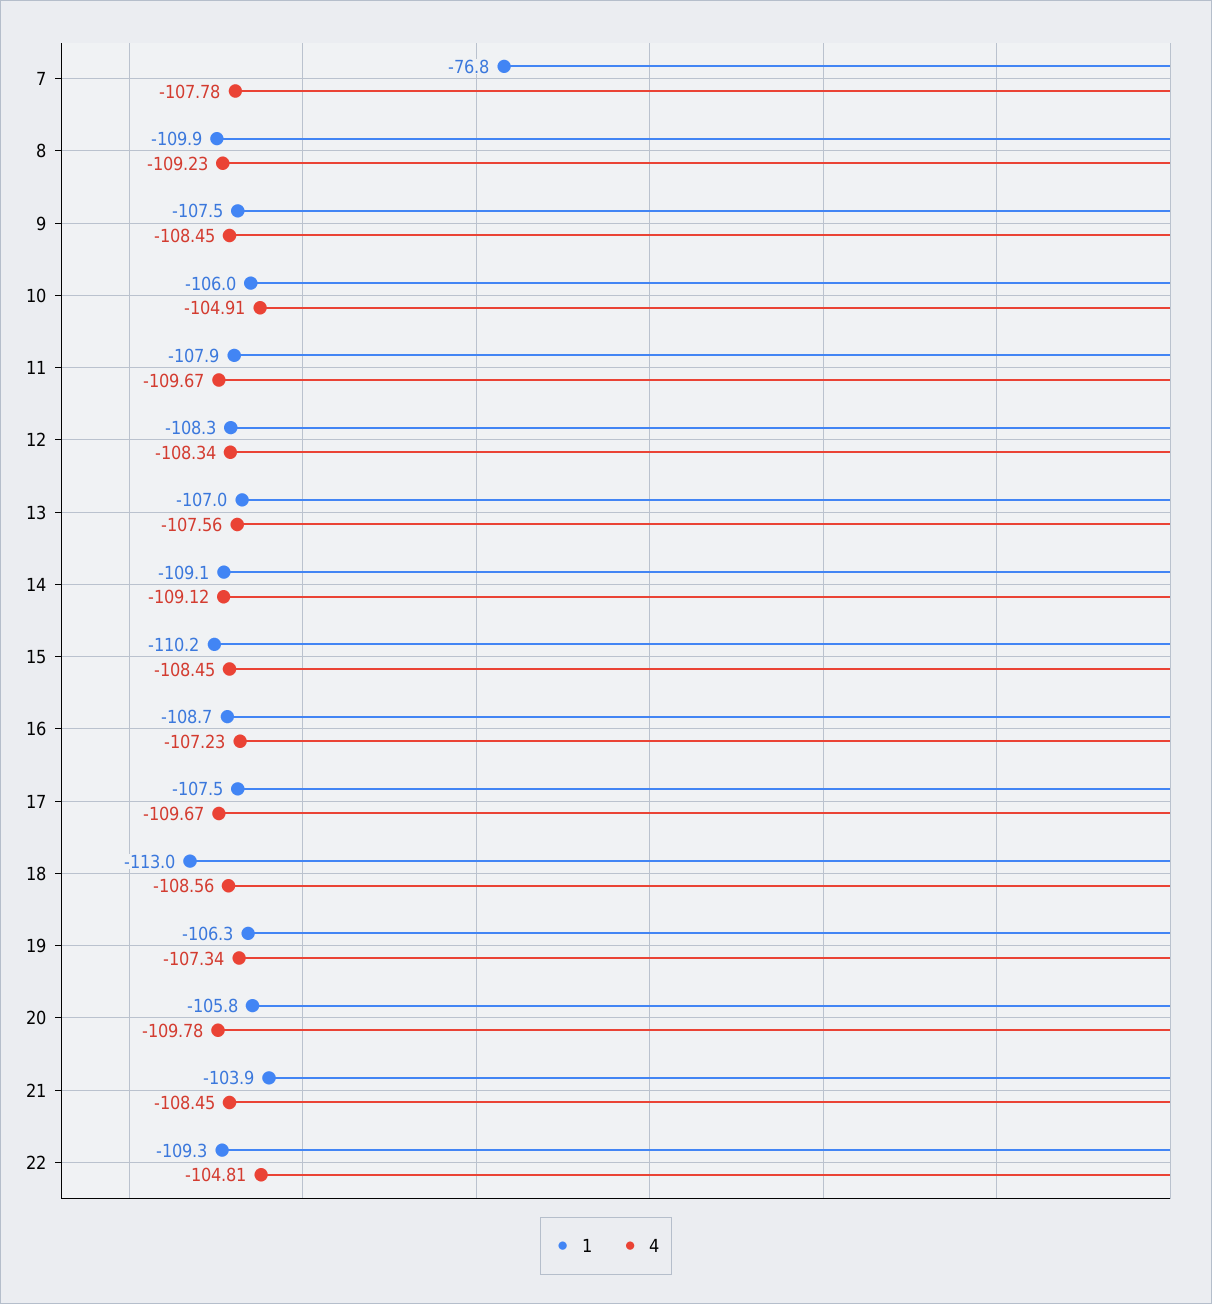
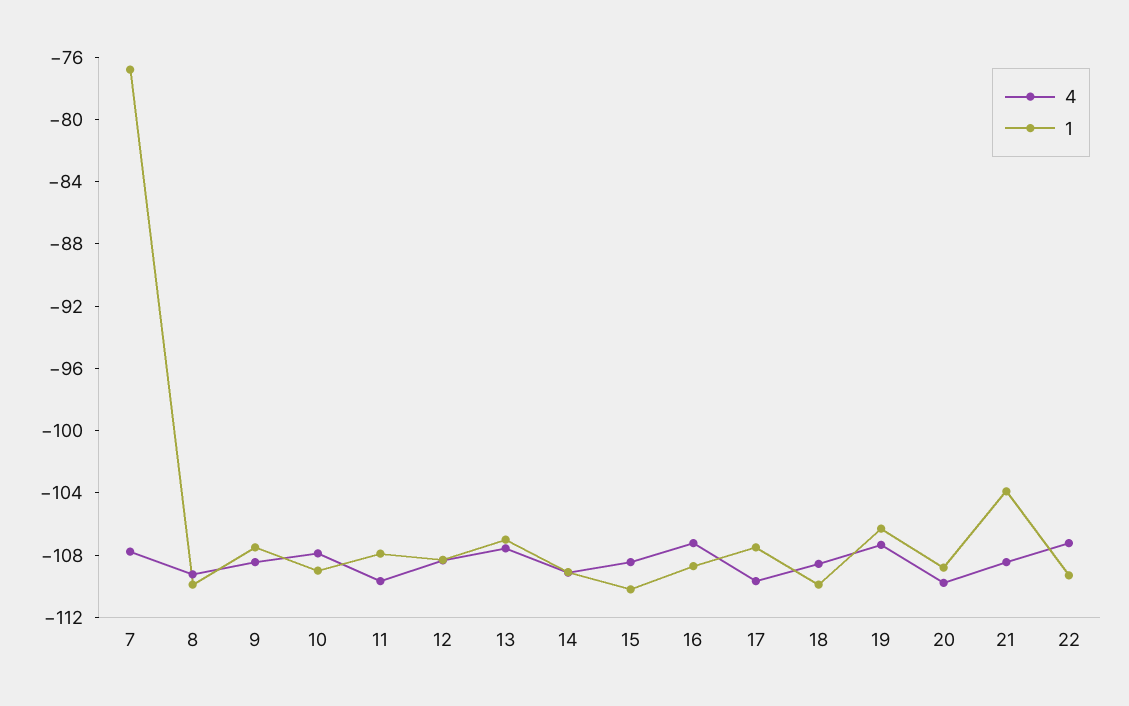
  {
    "1": {
      "7": -76.8,
      "8": -109.9,
      "9": -107.5,
-     "10": -106,
+     "10": -109,
      "11": -107.9,
      "12": -108.3,
      "13": -107,
      "14": -109.1,
      "15": -110.2,
      "16": -108.7,
      "17": -107.5,
-     "18": -113,
+     "18": -110,
      "19": -106.3,
-     "20": -105.8,
+     "20": -109,
      "21": -103.9,
      "22": -109.3
    },
    "4": {
      "7": -107.78,
      "8": -109.23,
      "9": -108.45,
-     "10": -104.91,
+     "10": -108,
      "11": -109.67,
      "12": -108.34,
      "13": -107.56,
      "14": -109.12,
      "15": -108.45,
      "16": -107.23,
      "17": -109.67,
      "18": -108.56,
      "19": -107.34,
      "20": -109.78,
      "21": -108.45,
-     "22": -104.81
+     "22": -107
    }
  }

